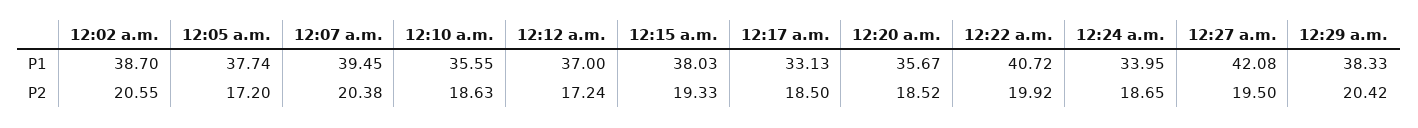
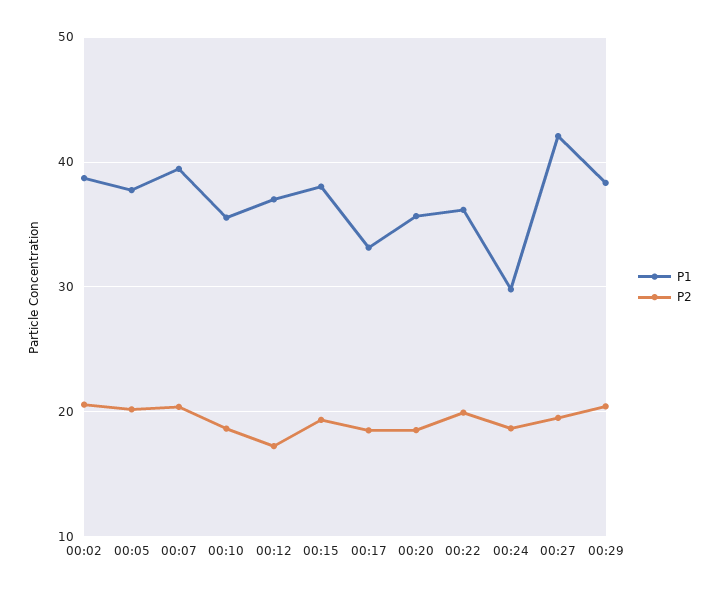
  {
    "P1": {
      "12:02 a.m.": 38.7,
      "12:05 a.m.": 37.74,
      "12:07 a.m.": 39.45,
      "12:10 a.m.": 35.55,
      "12:12 a.m.": 37,
      "12:15 a.m.": 38.03,
      "12:17 a.m.": 33.13,
      "12:20 a.m.": 35.67,
-     "12:22 a.m.": 40.72,
+     "12:22 a.m.": 36,
-     "12:24 a.m.": 33.95,
+     "12:24 a.m.": 30,
      "12:27 a.m.": 42.08,
      "12:29 a.m.": 38.33
    },
    "P2": {
      "12:02 a.m.": 20.55,
-     "12:05 a.m.": 17.2,
+     "12:05 a.m.": 20,
      "12:07 a.m.": 20.38,
      "12:10 a.m.": 18.63,
      "12:12 a.m.": 17.24,
      "12:15 a.m.": 19.33,
      "12:17 a.m.": 18.5,
      "12:20 a.m.": 18.52,
      "12:22 a.m.": 19.92,
      "12:24 a.m.": 18.65,
      "12:27 a.m.": 19.5,
      "12:29 a.m.": 20.42
    }
  }

